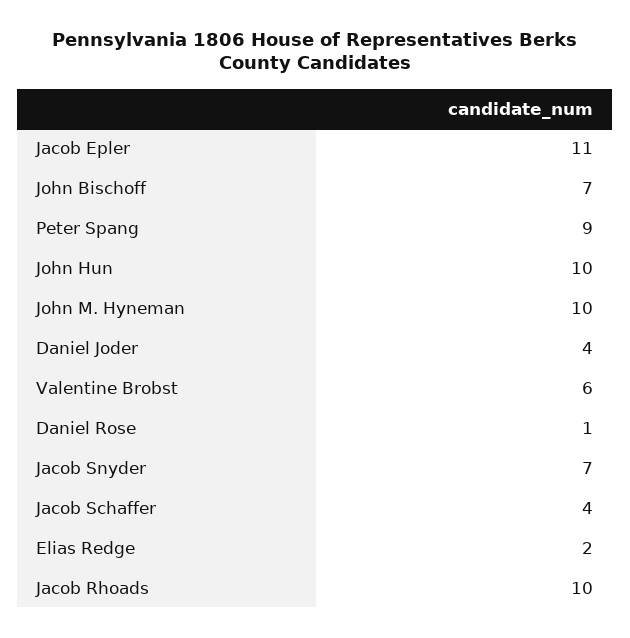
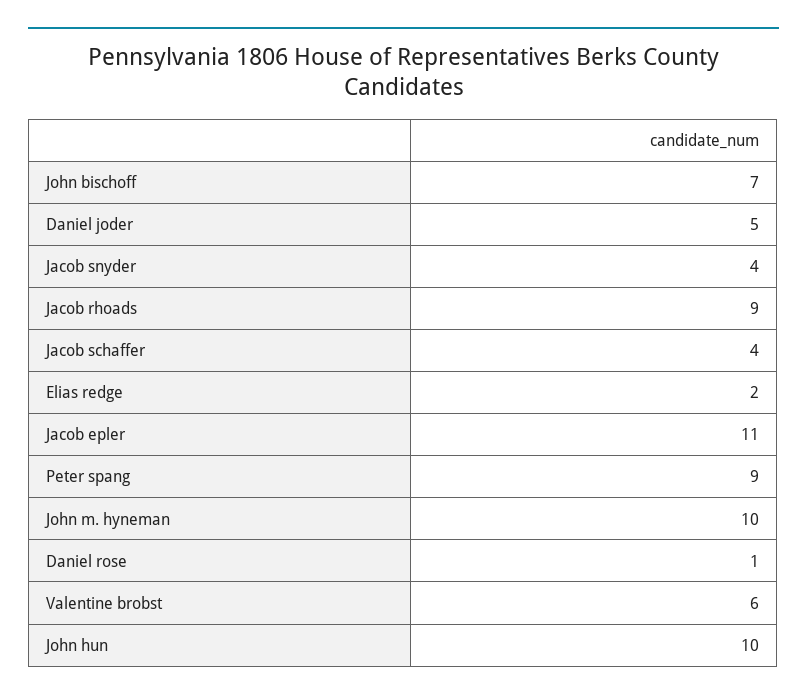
  {
    "Jacob Epler": 11,
    "John Bischoff": 7,
    "Peter Spang": 9,
    "John Hun": 10,
    "John M. Hyneman": 10,
-   "Daniel Joder": 4,
+   "Daniel Joder": 5,
    "Valentine Brobst": 6,
    "Daniel Rose": 1,
-   "Jacob Snyder": 7,
+   "Jacob Snyder": 4,
    "Jacob Schaffer": 4,
    "Elias Redge": 2,
-   "Jacob Rhoads": 10
+   "Jacob Rhoads": 9
  }

